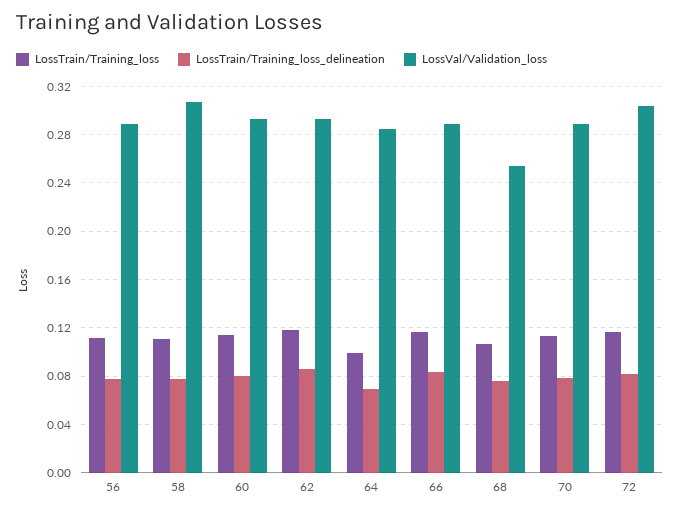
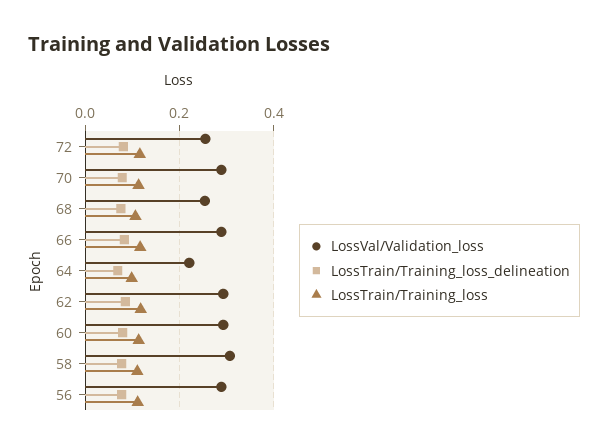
  {
    "LossTrain/Training_loss": {
      "56": 0.11,
      "58": 0.11,
      "60": 0.115,
      "62": 0.12,
      "64": 0.1,
      "66": 0.115,
      "68": 0.105,
      "70": 0.115,
      "72": 0.115
    },
    "LossTrain/Training_loss_delineation": {
      "56": 0.08,
      "58": 0.075,
      "60": 0.08,
      "62": 0.085,
      "64": 0.07,
      "66": 0.085,
      "68": 0.075,
      "70": 0.08,
      "72": 0.08
    },
    "LossVal/Validation_loss": {
      "56": 0.29,
      "58": 0.305,
      "60": 0.295,
      "62": 0.295,
-     "64": 0.285,
+     "64": 0.22,
      "66": 0.29,
      "68": 0.255,
      "70": 0.29,
-     "72": 0.305
+     "72": 0.26
    }
  }

